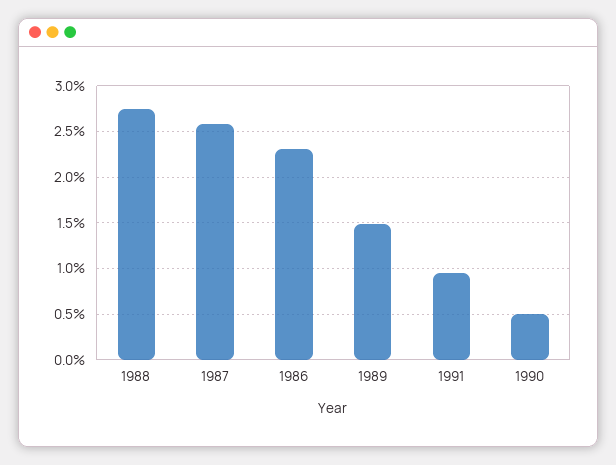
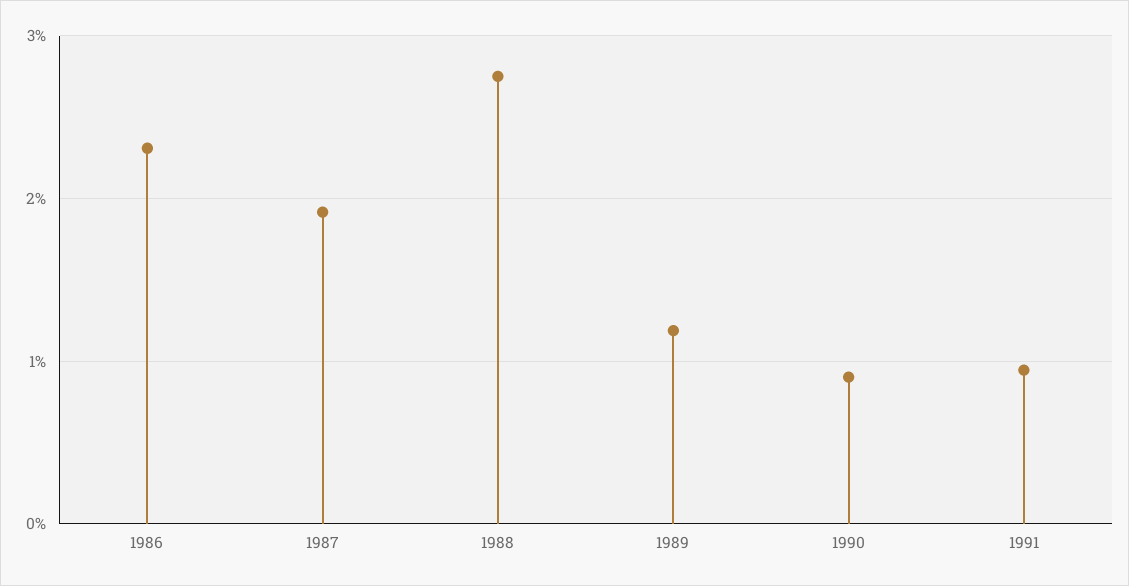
  {
    "1988": 2.8,
-   "1987": 2.6,
+   "1987": 1.9,
    "1986": 2.3,
-   "1989": 1.5,
+   "1989": 1.2,
    "1991": 0.9,
-   "1990": 0.5
+   "1990": 0.9
  }

